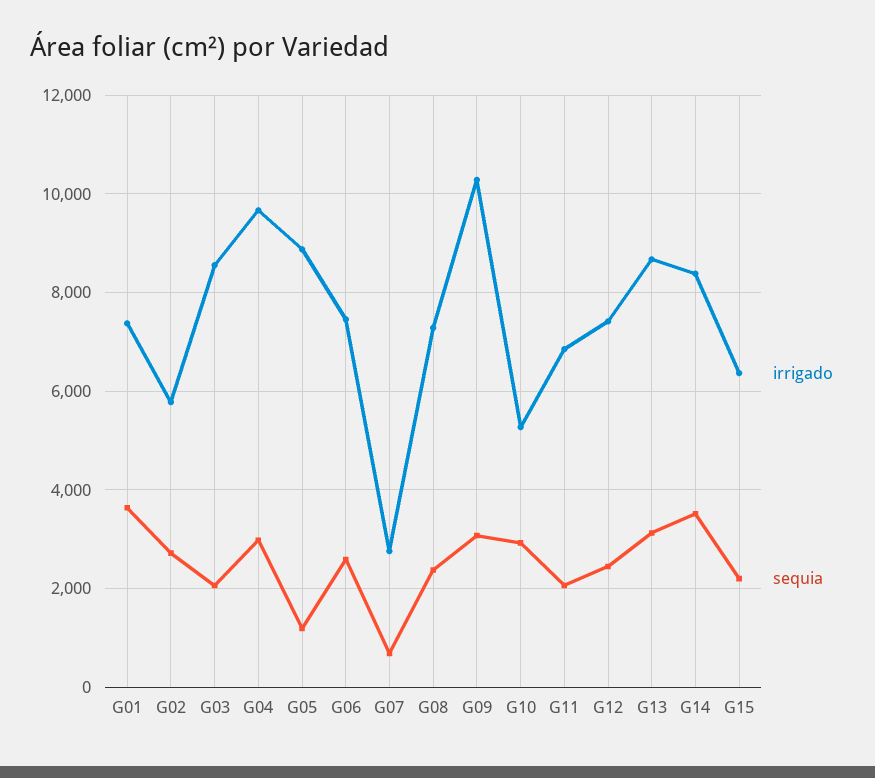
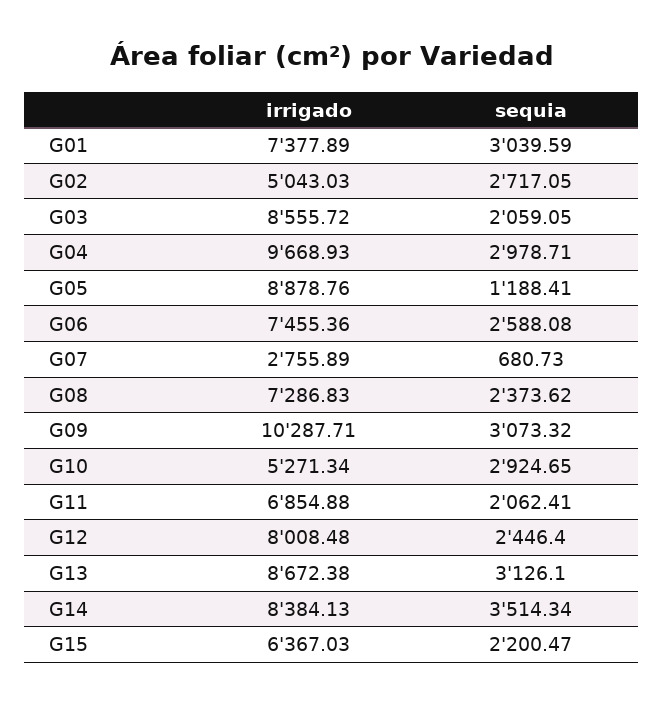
  {
    "irrigado": {
      "G01": 7377.89,
-     "G02": 5800,
+     "G02": 5043.03,
      "G03": 8555.72,
      "G04": 9668.93,
      "G05": 8878.76,
      "G06": 7455.36,
      "G07": 2755.89,
      "G08": 7286.83,
      "G09": 10287.71,
      "G10": 5271.34,
      "G11": 6854.88,
-     "G12": 7400,
+     "G12": 8008.48,
      "G13": 8672.38,
      "G14": 8384.13,
      "G15": 6367.03
    },
    "sequia": {
-     "G01": 3600,
+     "G01": 3039.59,
      "G02": 2717.05,
      "G03": 2059.05,
      "G04": 2978.71,
      "G05": 1188.41,
      "G06": 2588.08,
      "G07": 680.73,
      "G08": 2373.62,
      "G09": 3073.32,
      "G10": 2924.65,
      "G11": 2062.41,
      "G12": 2446.4,
      "G13": 3126.1,
      "G14": 3514.34,
      "G15": 2200.47
    }
  }

